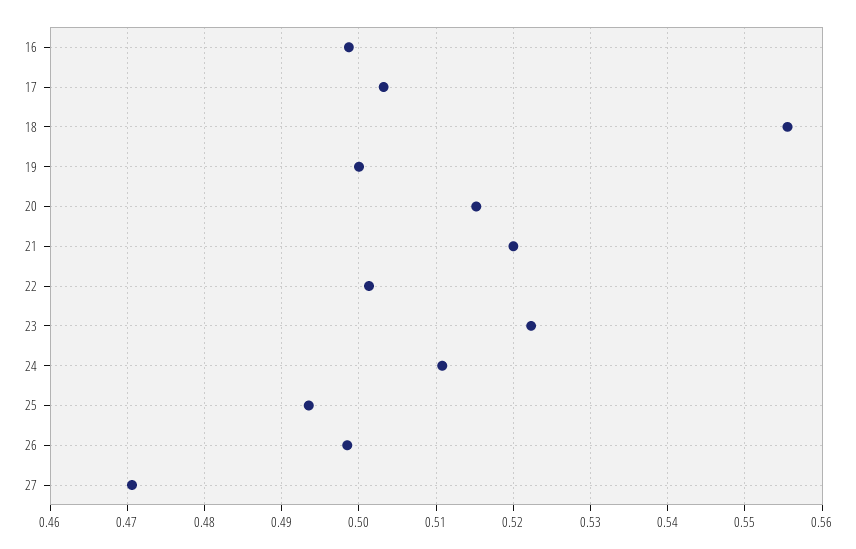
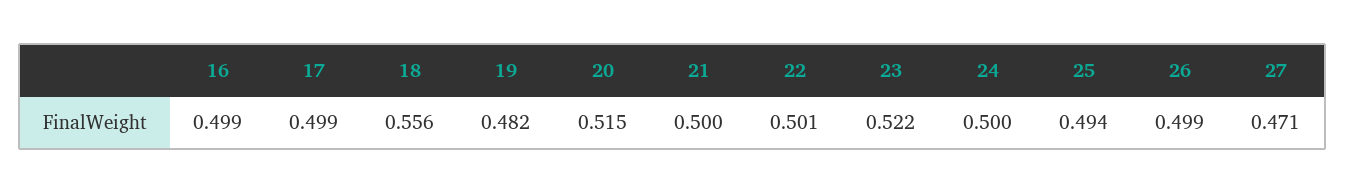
  {
    "16": 0.499,
-   "17": 0.503,
+   "17": 0.499,
    "18": 0.556,
-   "19": 0.5,
+   "19": 0.482,
    "20": 0.515,
-   "21": 0.52,
+   "21": 0.5,
    "22": 0.501,
    "23": 0.522,
-   "24": 0.511,
+   "24": 0.5,
    "25": 0.494,
    "26": 0.499,
    "27": 0.471
  }

